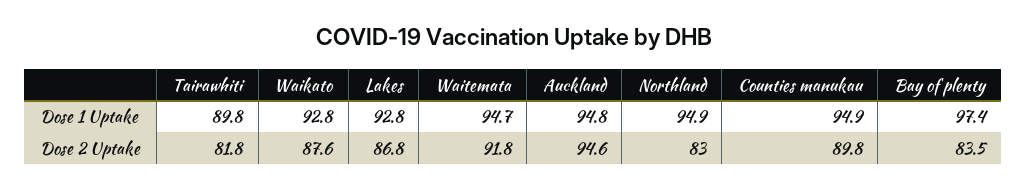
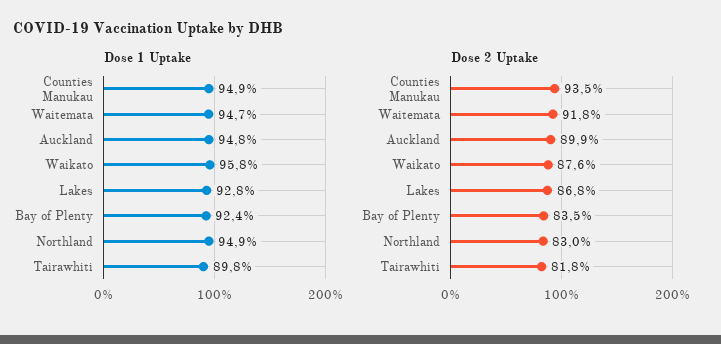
  {
    "Dose 1 Uptake": {
      "Tairawhiti": 89.8,
-     "Waikato": 92.8,
+     "Waikato": 95.8,
      "Lakes": 92.8,
      "Waitemata": 94.7,
      "Auckland": 94.8,
      "Northland": 94.9,
      "Counties manukau": 94.9,
-     "Bay of plenty": 97.4
+     "Bay of plenty": 92.4
    },
    "Dose 2 Uptake": {
      "Tairawhiti": 81.8,
      "Waikato": 87.6,
      "Lakes": 86.8,
      "Waitemata": 91.8,
-     "Auckland": 94.6,
+     "Auckland": 89.9,
      "Northland": 83,
-     "Counties manukau": 89.8,
+     "Counties manukau": 93.5,
      "Bay of plenty": 83.5
    }
  }

